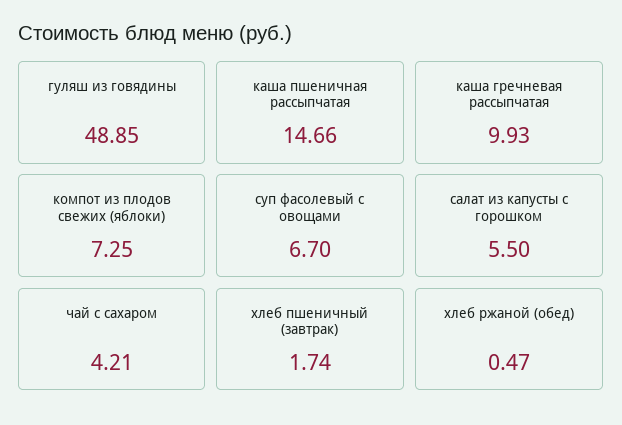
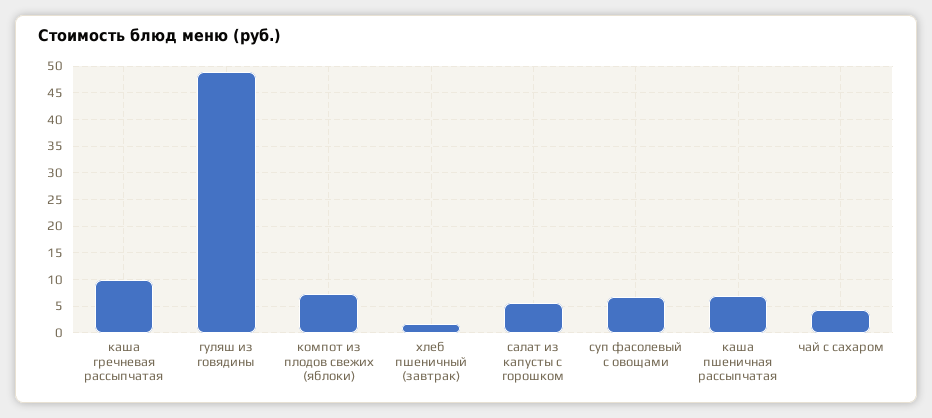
  {
    "гуляш из говядины": 48.85,
-   "каша пшеничная рассыпчатая": 14.66,
+   "каша пшеничная рассыпчатая": 7.5,
    "каша гречневая рассыпчатая": 9.93,
    "компот из плодов свежих (яблоки)": 7.25,
    "суп фасолевый с овощами": 6.7,
    "салат из капусты с горошком": 5.5,
    "чай с сахаром": 4.21,
-   "хлеб пшеничный (завтрак)": 1.74,
+   "хлеб пшеничный (завтрак)": 1.74
-   "хлеб ржаной (обед)": 0.47
  }

